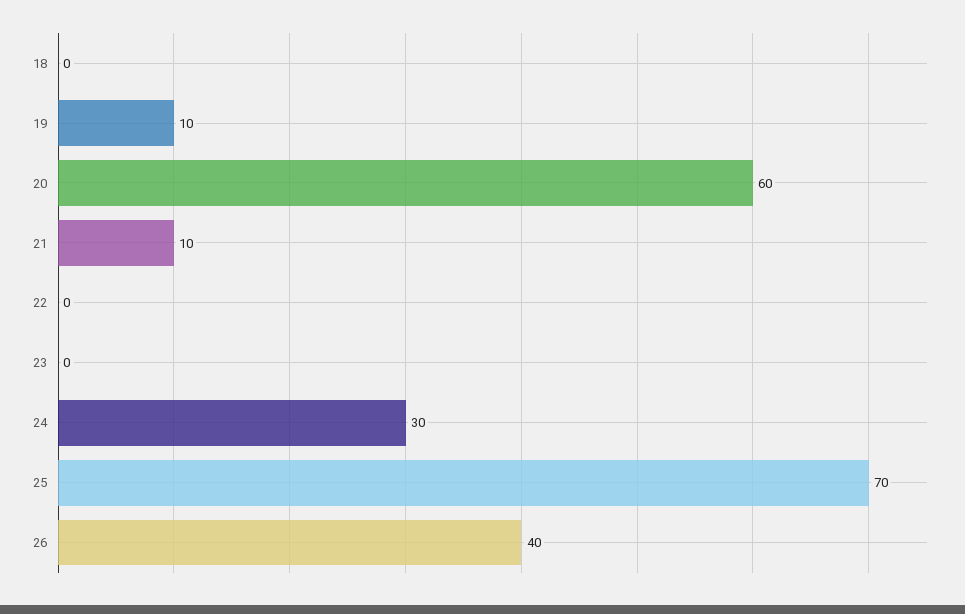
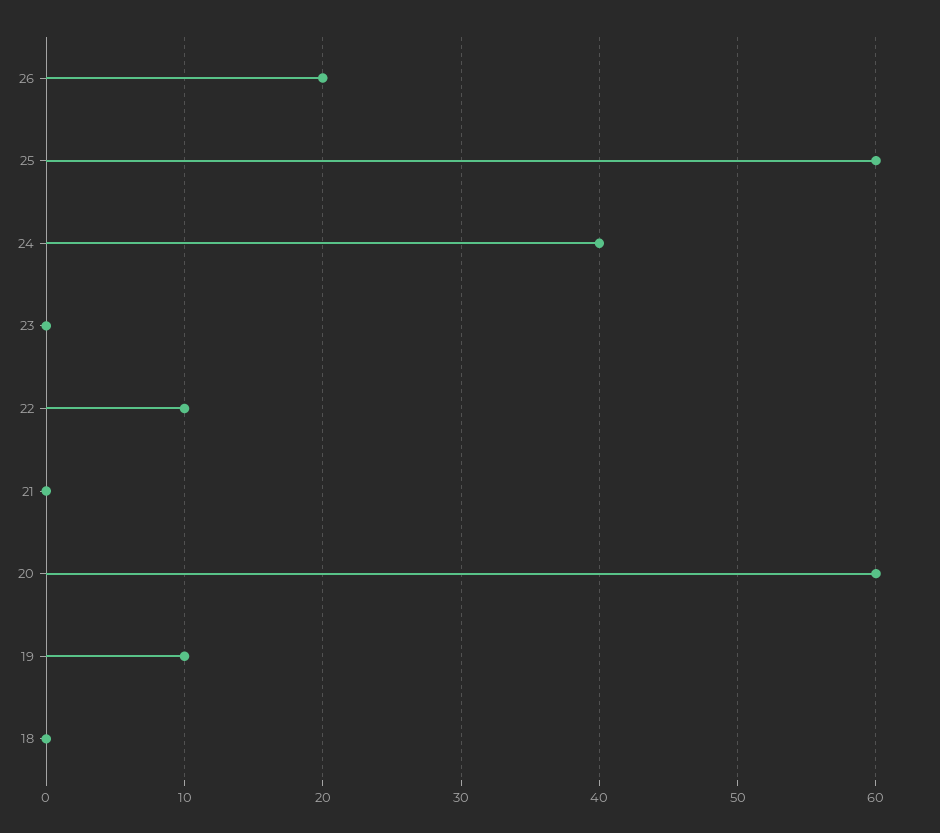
  {
    "18": 0,
    "19": 10,
    "20": 60,
-   "21": 10,
+   "21": 0,
-   "22": 0,
+   "22": 10,
    "23": 0,
-   "24": 30,
+   "24": 40,
-   "25": 70,
+   "25": 60,
-   "26": 40
+   "26": 20
  }

